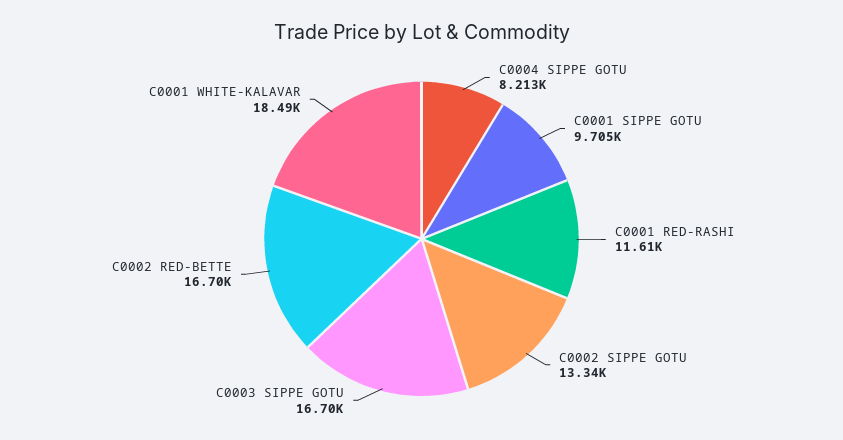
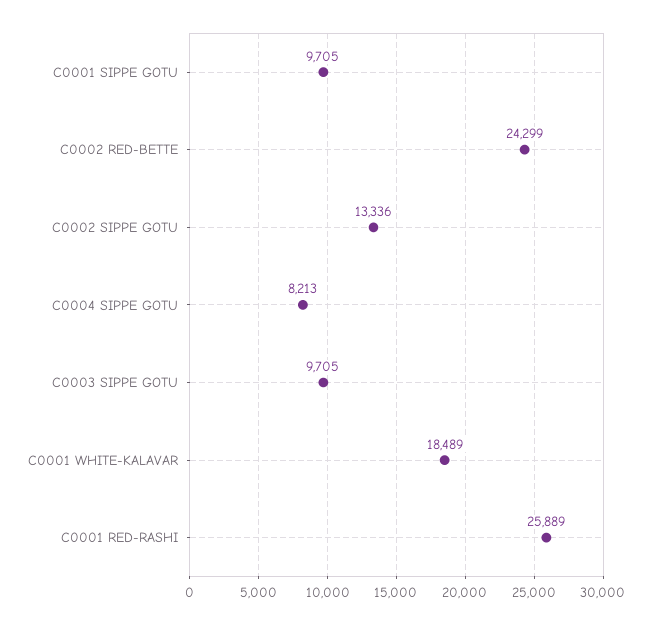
  {
    "C0004 SIPPE GOTU": 8213,
    "C0001 SIPPE GOTU": 9705,
-   "C0001 RED-RASHI": 11610,
+   "C0001 RED-RASHI": 25889,
    "C0002 SIPPE GOTU": 13336,
-   "C0003 SIPPE GOTU": 16700,
+   "C0003 SIPPE GOTU": 9705,
-   "C0002 RED-BETTE": 16700,
+   "C0002 RED-BETTE": 24299,
    "C0001 WHITE-KALAVAR": 18489
  }

